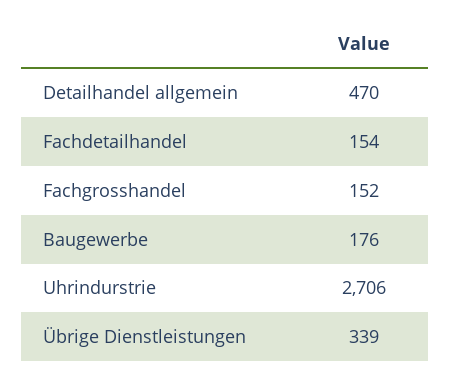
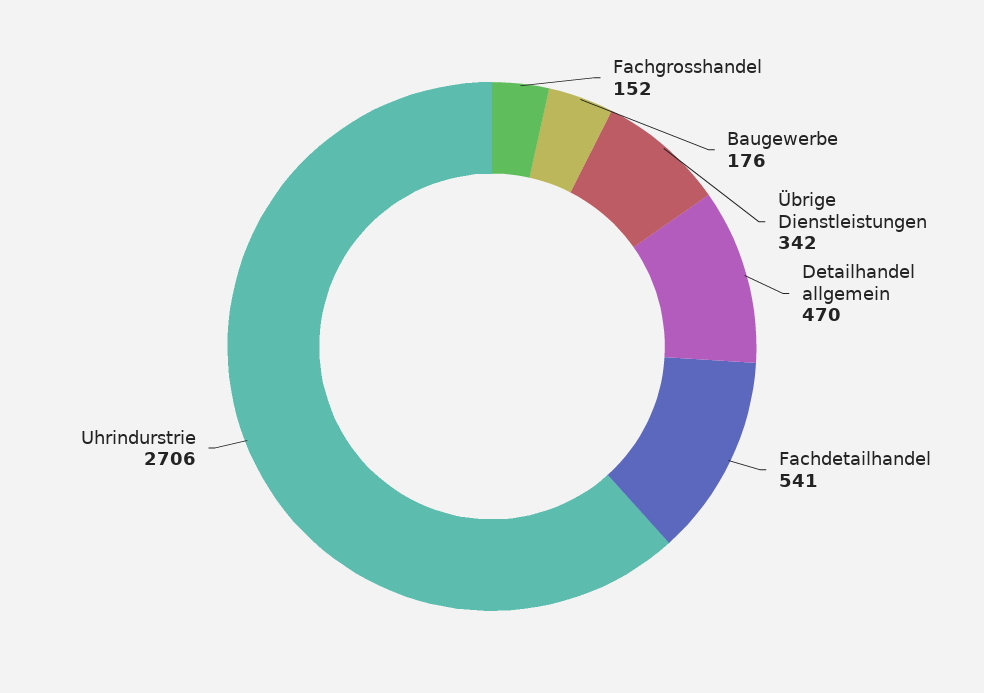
  {
    "Detailhandel allgemein": 470,
-   "Fachdetailhandel": 154,
+   "Fachdetailhandel": 541,
    "Fachgrosshandel": 152,
    "Baugewerbe": 176,
    "Uhrindurstrie": 2706,
-   "Übrige Dienstleistungen": 339
+   "Übrige Dienstleistungen": 342
  }

